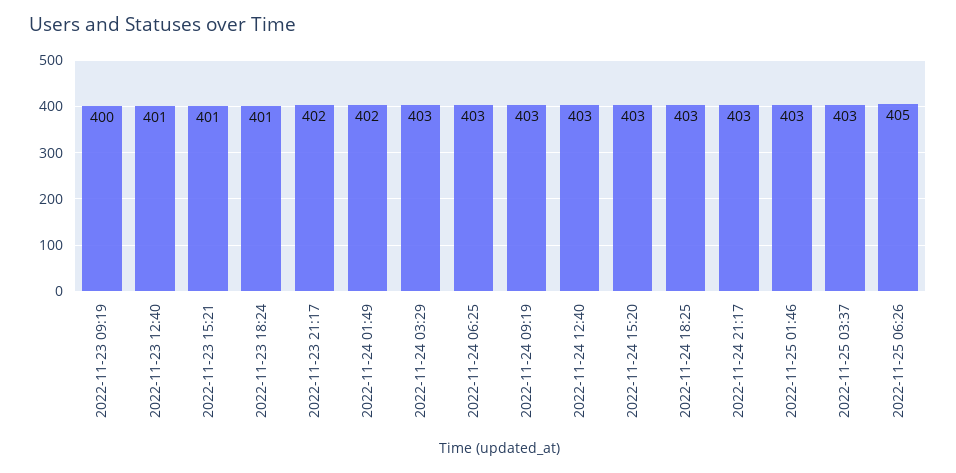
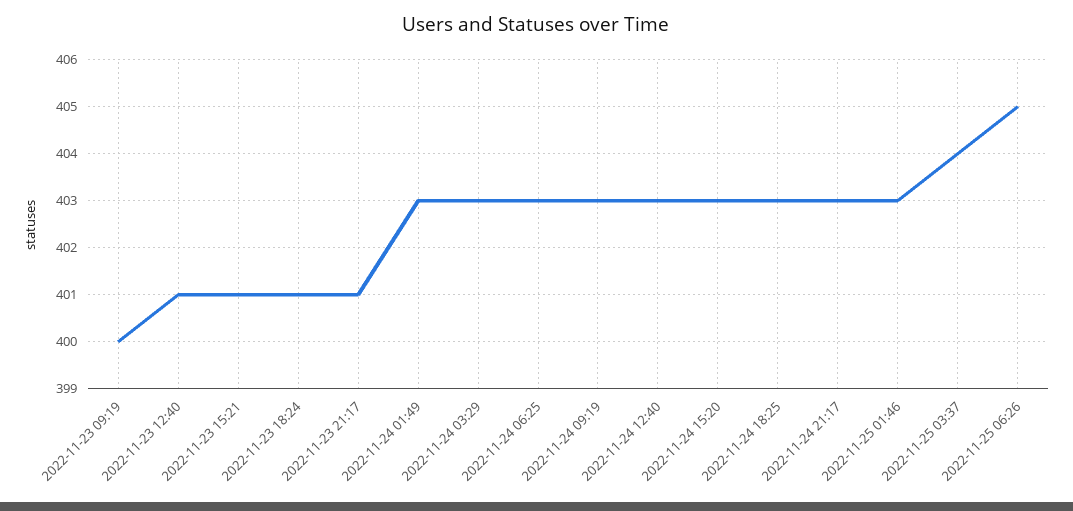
  {
    "2022-11-23 09:19": 400,
    "2022-11-23 12:40": 401,
    "2022-11-23 15:21": 401,
    "2022-11-23 18:24": 401,
-   "2022-11-23 21:17": 402,
+   "2022-11-23 21:17": 401,
-   "2022-11-24 01:49": 402,
+   "2022-11-24 01:49": 403,
    "2022-11-24 03:29": 403,
    "2022-11-24 06:25": 403,
    "2022-11-24 09:19": 403,
    "2022-11-24 12:40": 403,
    "2022-11-24 15:20": 403,
    "2022-11-24 18:25": 403,
    "2022-11-24 21:17": 403,
    "2022-11-25 01:46": 403,
-   "2022-11-25 03:37": 403,
+   "2022-11-25 03:37": 404,
    "2022-11-25 06:26": 405
  }

